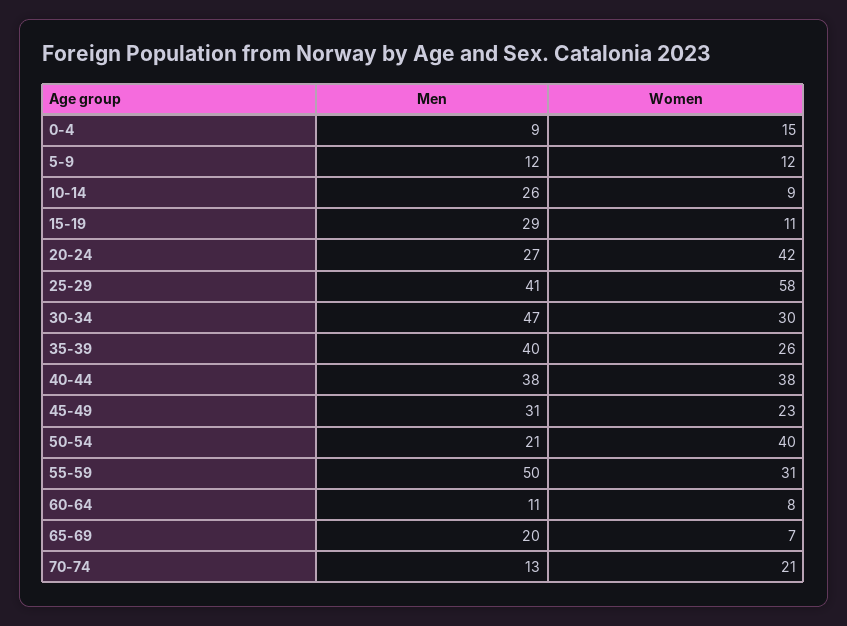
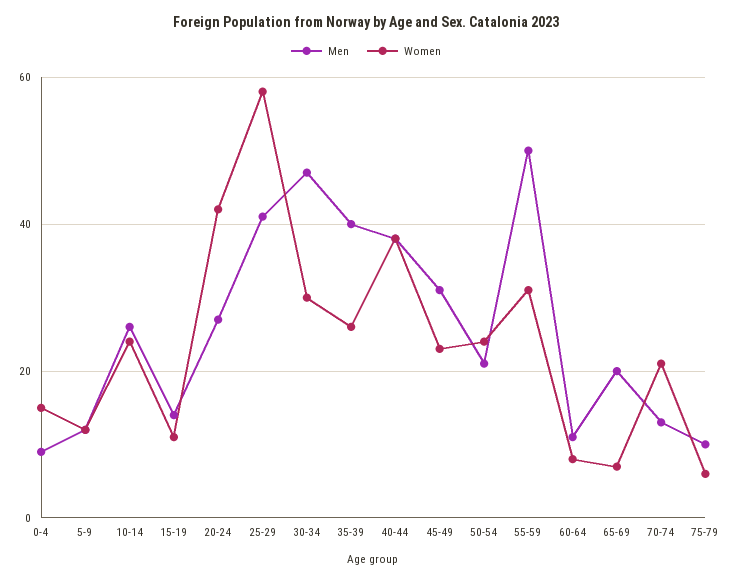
  {
    "Men": {
      "0-4": 9,
      "5-9": 12,
      "10-14": 26,
-     "15-19": 29,
+     "15-19": 15,
      "20-24": 27,
      "25-29": 41,
      "30-34": 47,
      "35-39": 40,
      "40-44": 38,
      "45-49": 31,
      "50-54": 21,
      "55-59": 50,
      "60-64": 11,
      "65-69": 20,
-     "70-74": 13
+     "70-74": 13,
+     "75-79": 10
    },
    "Women": {
      "0-4": 15,
      "5-9": 12,
-     "10-14": 9,
+     "10-14": 25,
      "15-19": 11,
      "20-24": 42,
      "25-29": 58,
      "30-34": 30,
      "35-39": 26,
      "40-44": 38,
      "45-49": 23,
-     "50-54": 40,
+     "50-54": 25,
      "55-59": 31,
      "60-64": 8,
      "65-69": 7,
-     "70-74": 21
+     "70-74": 21,
+     "75-79": 5
    }
  }

